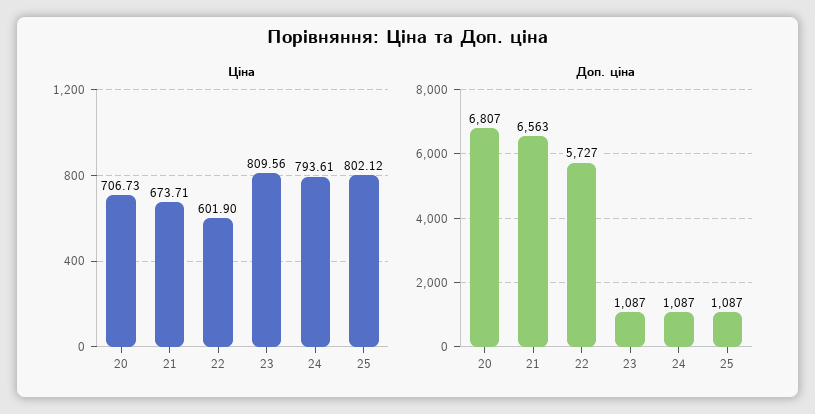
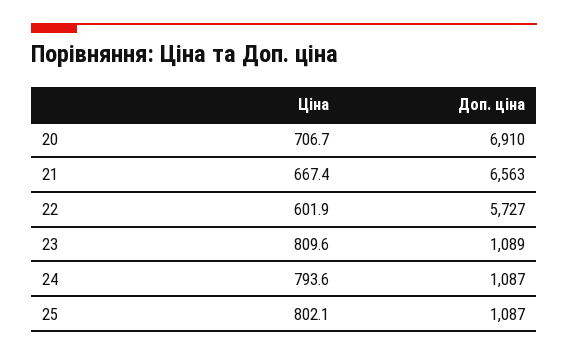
  {
    "Ціна": {
      "20": 706.73,
-     "21": 673.71,
+     "21": 667.4,
      "22": 601.9,
      "23": 809.56,
      "24": 793.61,
      "25": 802.12
    },
    "Доп. ціна": {
-     "20": 6807,
+     "20": 6910,
      "21": 6563,
      "22": 5727,
-     "23": 1087,
+     "23": 1089,
      "24": 1087,
      "25": 1087
    }
  }

